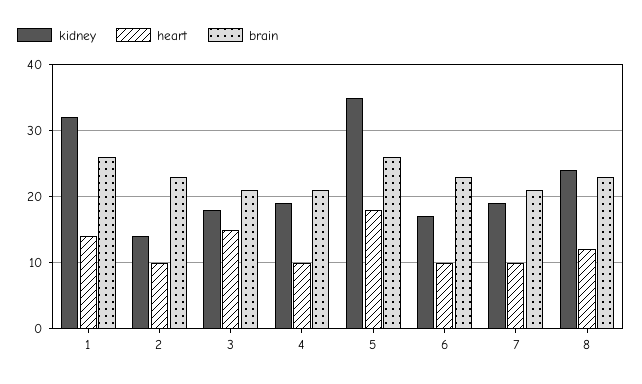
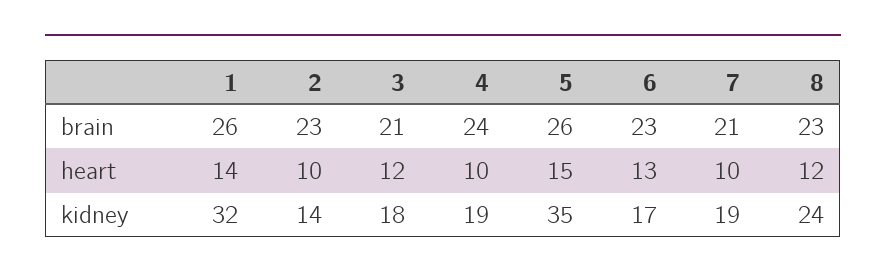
  {
    "kidney": {
      "1": 32,
      "2": 14,
      "3": 18,
      "4": 19,
      "5": 35,
      "6": 17,
      "7": 19,
      "8": 24
    },
    "heart": {
      "1": 14,
      "2": 10,
-     "3": 15,
+     "3": 12,
      "4": 10,
-     "5": 18,
+     "5": 15,
-     "6": 10,
+     "6": 13,
      "7": 10,
      "8": 12
    },
    "brain": {
      "1": 26,
      "2": 23,
      "3": 21,
-     "4": 21,
+     "4": 24,
      "5": 26,
      "6": 23,
      "7": 21,
      "8": 23
    }
  }

